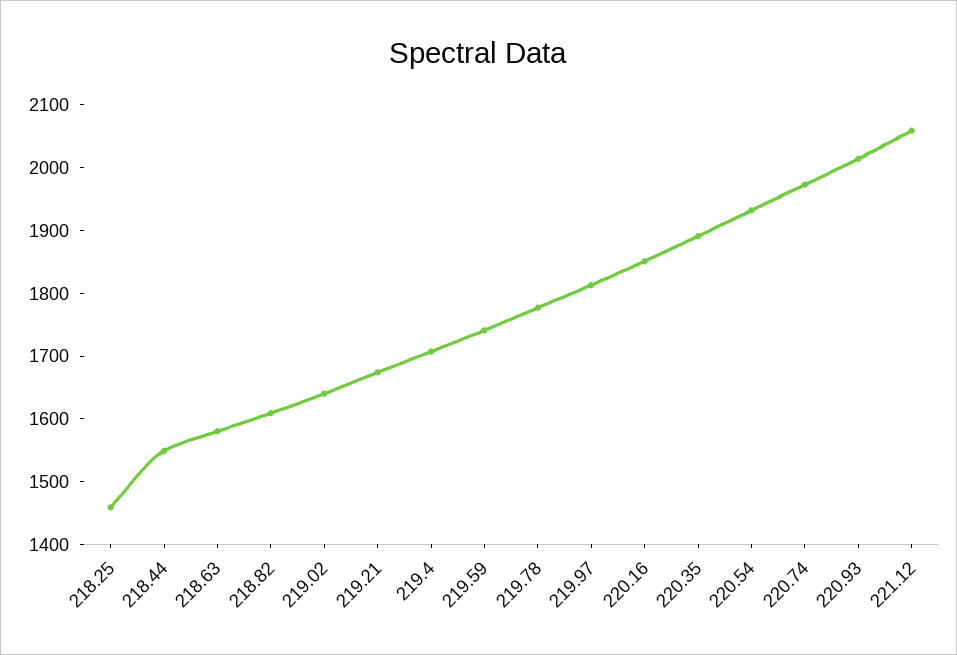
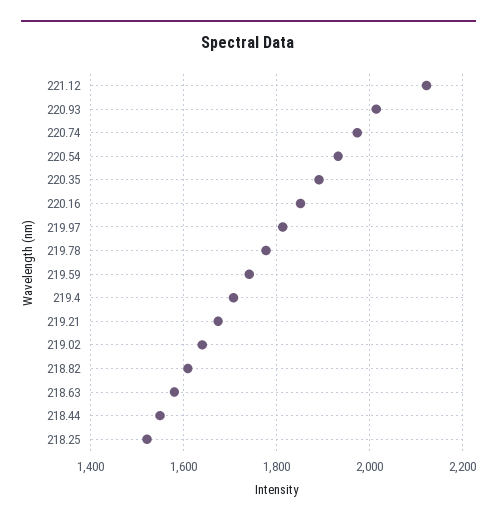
  {
-   "218.25": 1460,
+   "218.25": 1520,
    "218.44": 1540,
    "218.63": 1580,
    "218.82": 1600,
    "219.02": 1640,
    "219.21": 1680,
    "219.4": 1700,
    "219.59": 1740,
    "219.78": 1780,
    "219.97": 1820,
    "220.16": 1860,
    "220.35": 1900,
    "220.54": 1940,
    "220.74": 1980,
    "220.93": 2020,
-   "221.12": 2060
+   "221.12": 2120
  }

